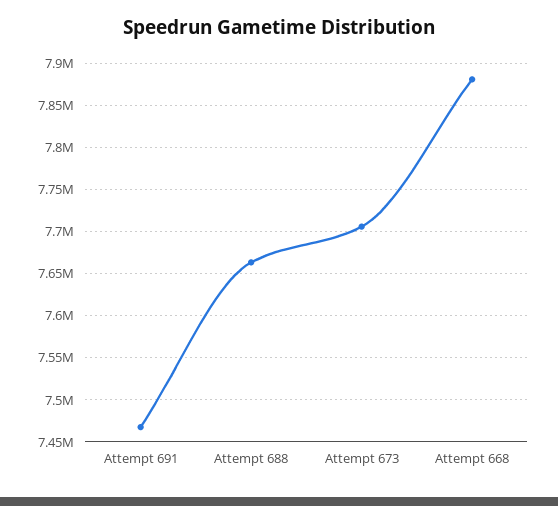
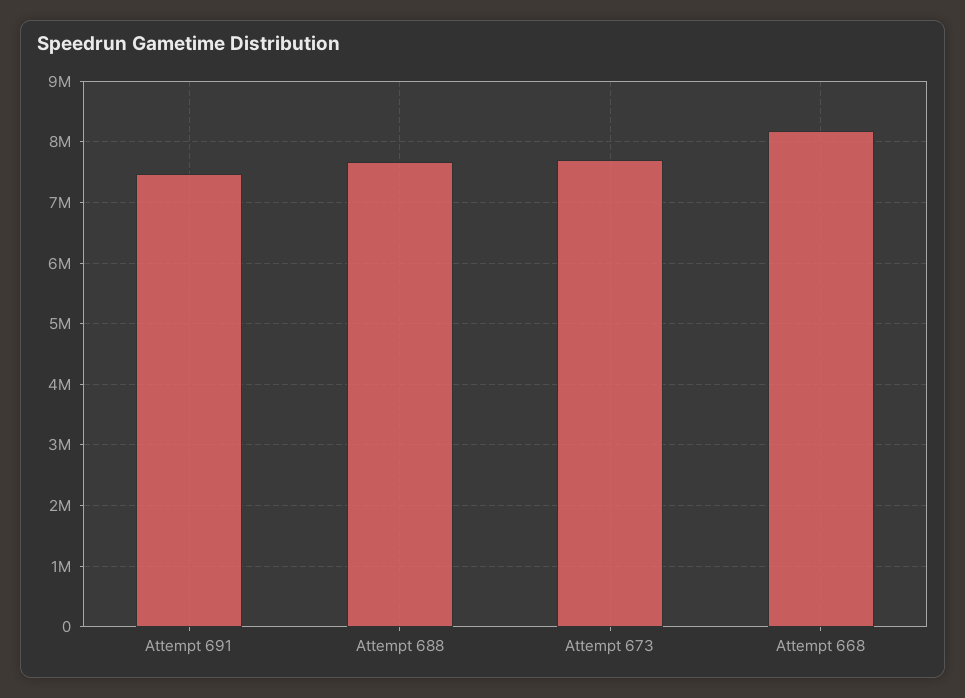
  {
    "Attempt 691": 7470000,
    "Attempt 688": 7660000,
    "Attempt 673": 7710000,
-   "Attempt 668": 7880000
+   "Attempt 668": 8200000
  }

